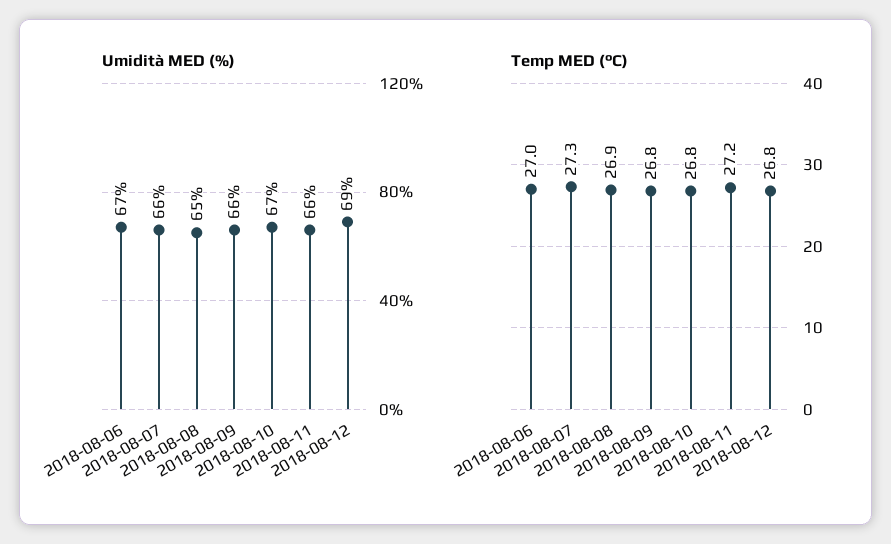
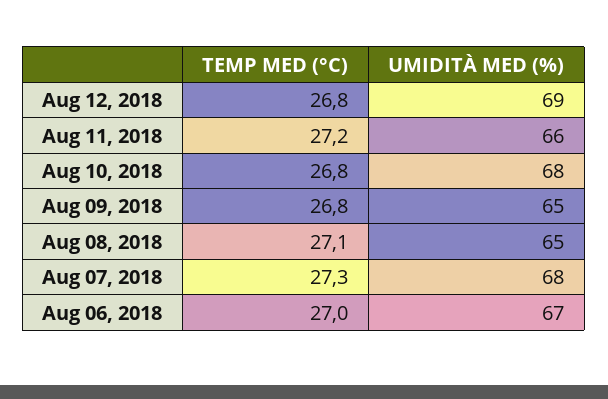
  {
    "Umidità MED (%)": {
      "2018-08-06": 67,
-     "2018-08-07": 66,
+     "2018-08-07": 68,
      "2018-08-08": 65,
-     "2018-08-09": 66,
+     "2018-08-09": 65,
-     "2018-08-10": 67,
+     "2018-08-10": 68,
      "2018-08-11": 66,
      "2018-08-12": 69
    },
    "Temp MED (°C)": {
      "2018-08-06": 27,
      "2018-08-07": 27.3,
-     "2018-08-08": 26.9,
+     "2018-08-08": 27.1,
      "2018-08-09": 26.8,
      "2018-08-10": 26.8,
      "2018-08-11": 27.2,
      "2018-08-12": 26.8
    }
  }

